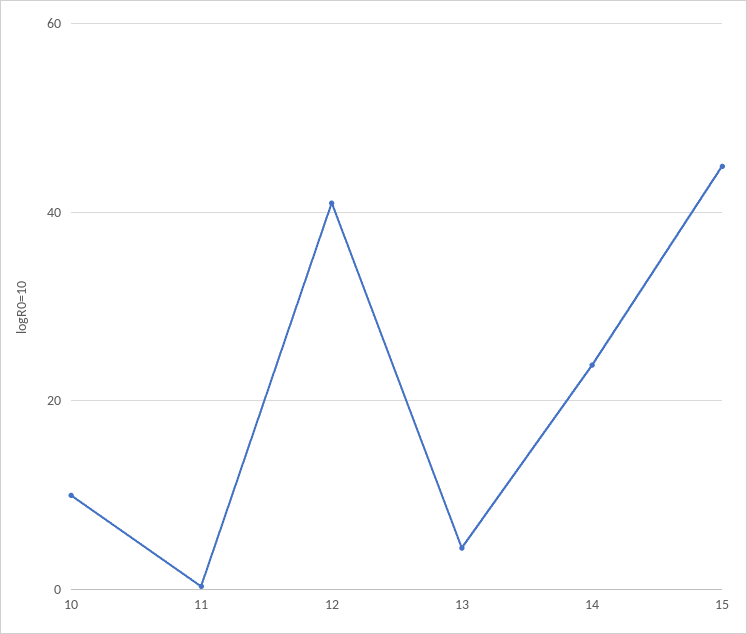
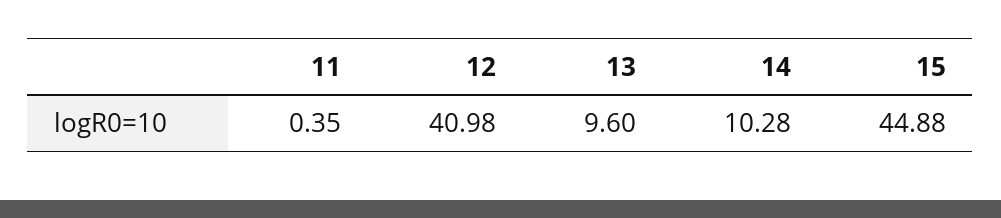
  {
-   "10": 10,
    "11": 0.35,
    "12": 40.98,
-   "13": 4,
+   "13": 9.6,
-   "14": 24,
+   "14": 10.28,
    "15": 44.88
  }

